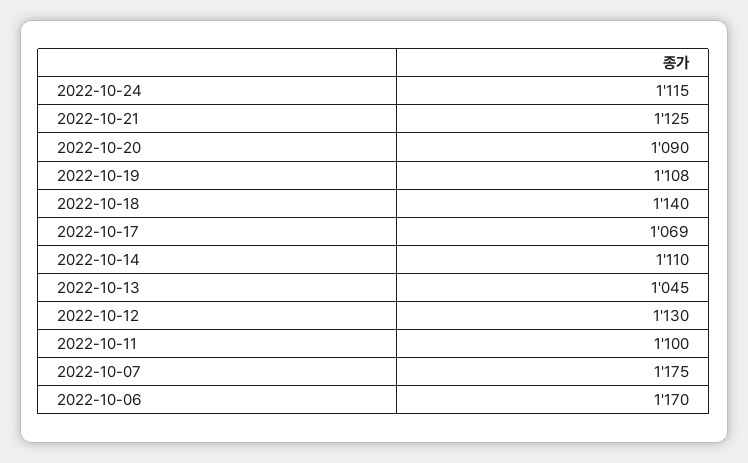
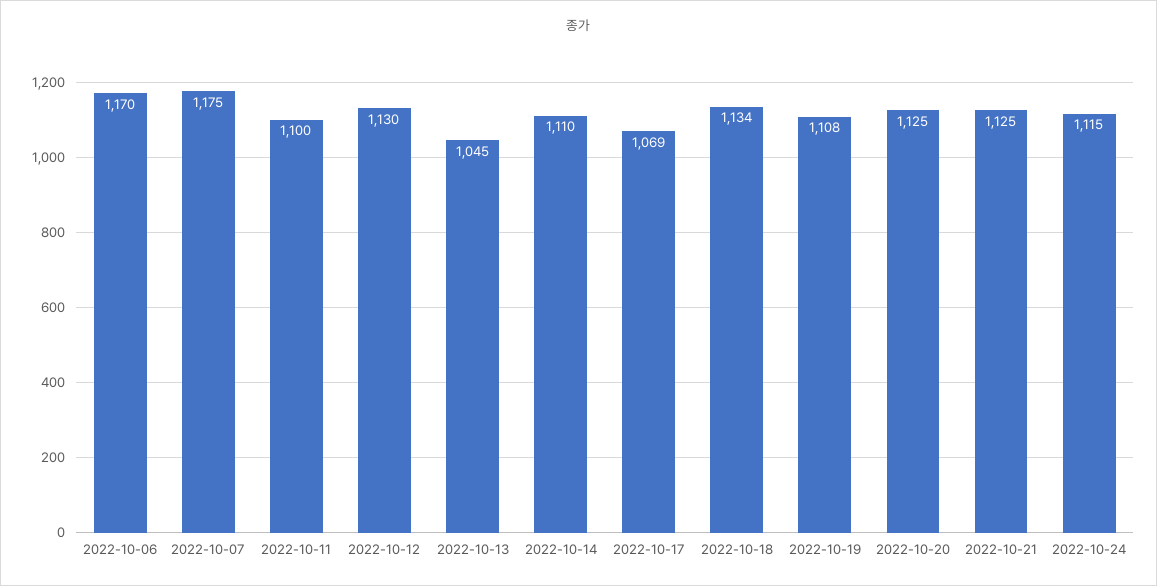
  {
    "2022-10-24": 1115,
    "2022-10-21": 1125,
-   "2022-10-20": 1090,
+   "2022-10-20": 1125,
    "2022-10-19": 1108,
-   "2022-10-18": 1140,
+   "2022-10-18": 1134,
    "2022-10-17": 1069,
    "2022-10-14": 1110,
    "2022-10-13": 1045,
    "2022-10-12": 1130,
    "2022-10-11": 1100,
    "2022-10-07": 1175,
    "2022-10-06": 1170
  }

